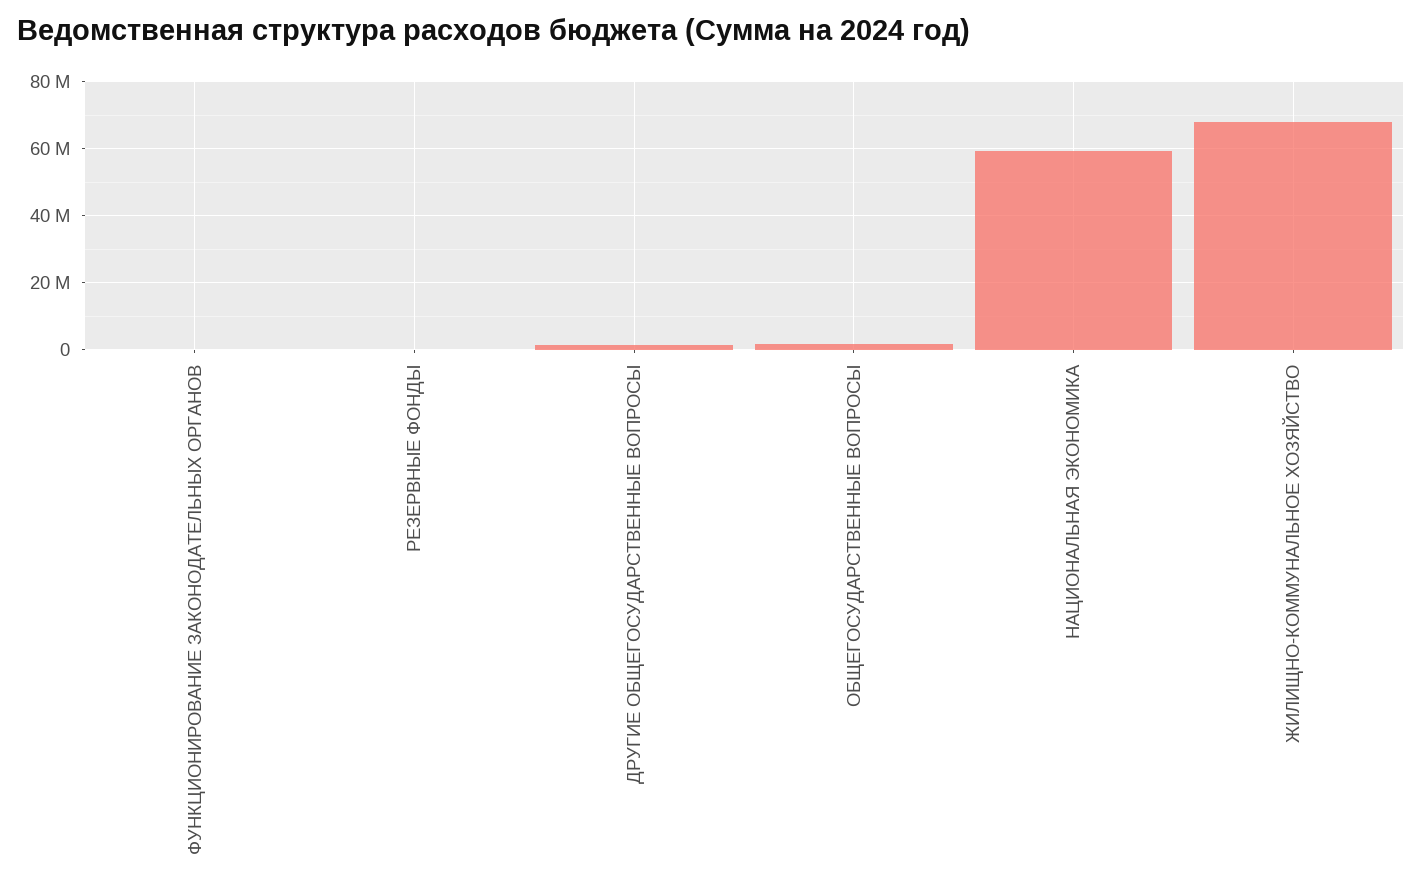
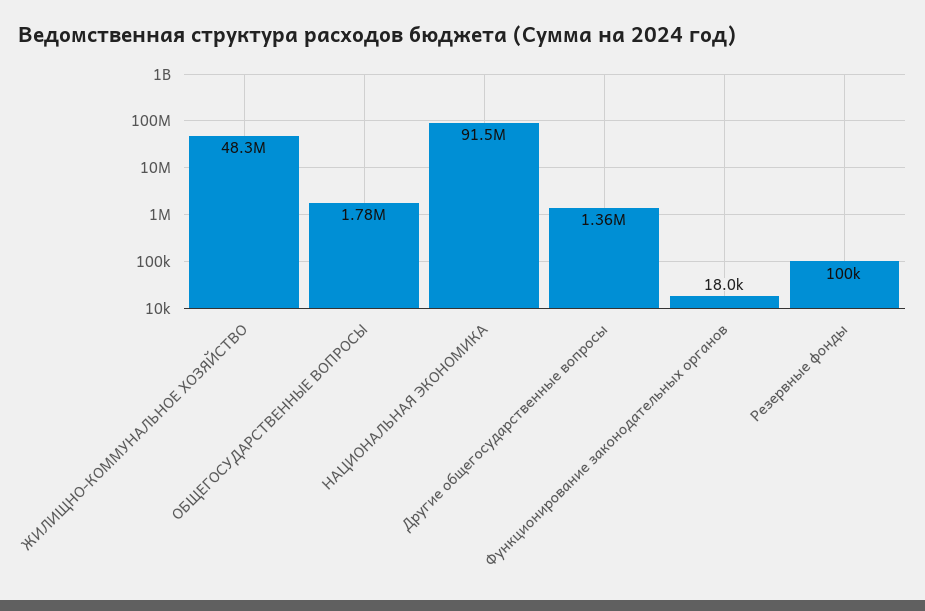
  {
    "ФУНКЦИОНИРОВАНИЕ ЗАКОНОДАТЕЛЬНЫХ ОРГАНОВ": 18000,
    "РЕЗЕРВНЫЕ ФОНДЫ": 100000,
    "ДРУГИЕ ОБЩЕГОСУДАРСТВЕННЫЕ ВОПРОСЫ": 1360000,
    "ОБЩЕГОСУДАРСТВЕННЫЕ ВОПРОСЫ": 1780000,
-   "НАЦИОНАЛЬНАЯ ЭКОНОМИКА": 60000000,
+   "НАЦИОНАЛЬНАЯ ЭКОНОМИКА": 91500000,
-   "ЖИЛИЩНО-КОММУНАЛЬНОЕ ХОЗЯЙСТВО": 68000000
+   "ЖИЛИЩНО-КОММУНАЛЬНОЕ ХОЗЯЙСТВО": 48300000
  }

